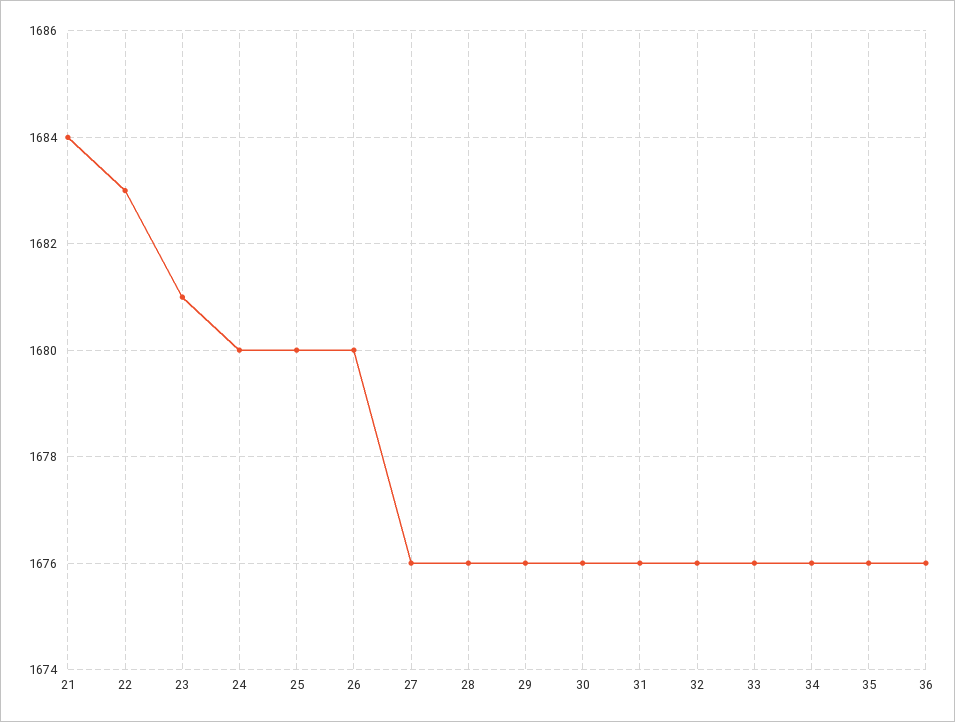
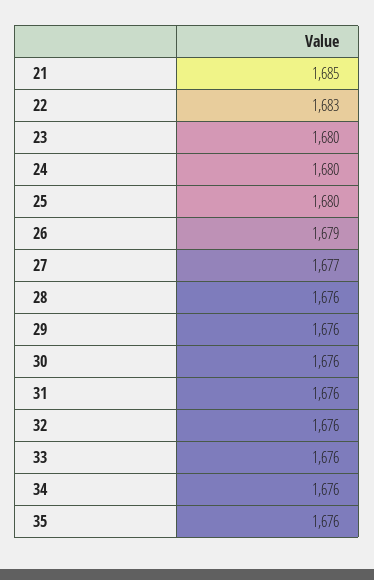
  {
-   "21": 1684,
+   "21": 1685,
    "22": 1683,
-   "23": 1681,
+   "23": 1680,
    "24": 1680,
    "25": 1680,
-   "26": 1680,
+   "26": 1679,
-   "27": 1676,
+   "27": 1677,
    "28": 1676,
    "29": 1676,
    "30": 1676,
    "31": 1676,
    "32": 1676,
    "33": 1676,
    "34": 1676,
-   "35": 1676,
+   "35": 1676
-   "36": 1676
  }

